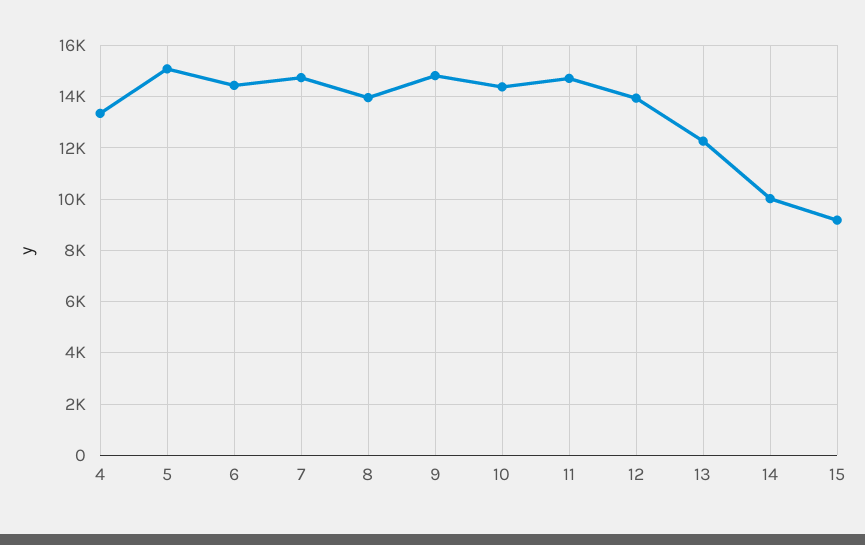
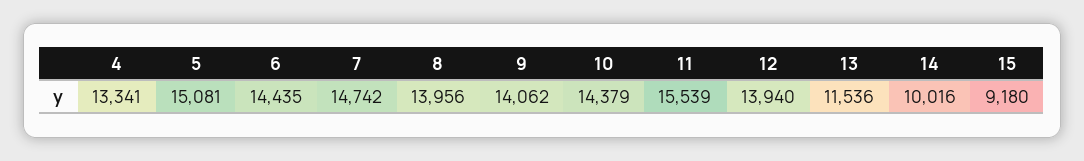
  {
    "4": 13341,
    "5": 15081,
    "6": 14435,
    "7": 14742,
    "8": 13956,
-   "9": 14750,
+   "9": 14062,
    "10": 14379,
-   "11": 14750,
+   "11": 15539,
    "12": 13940,
-   "13": 12250,
+   "13": 11536,
    "14": 10016,
    "15": 9180
  }

